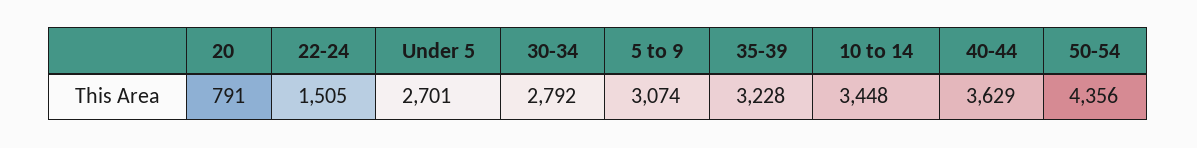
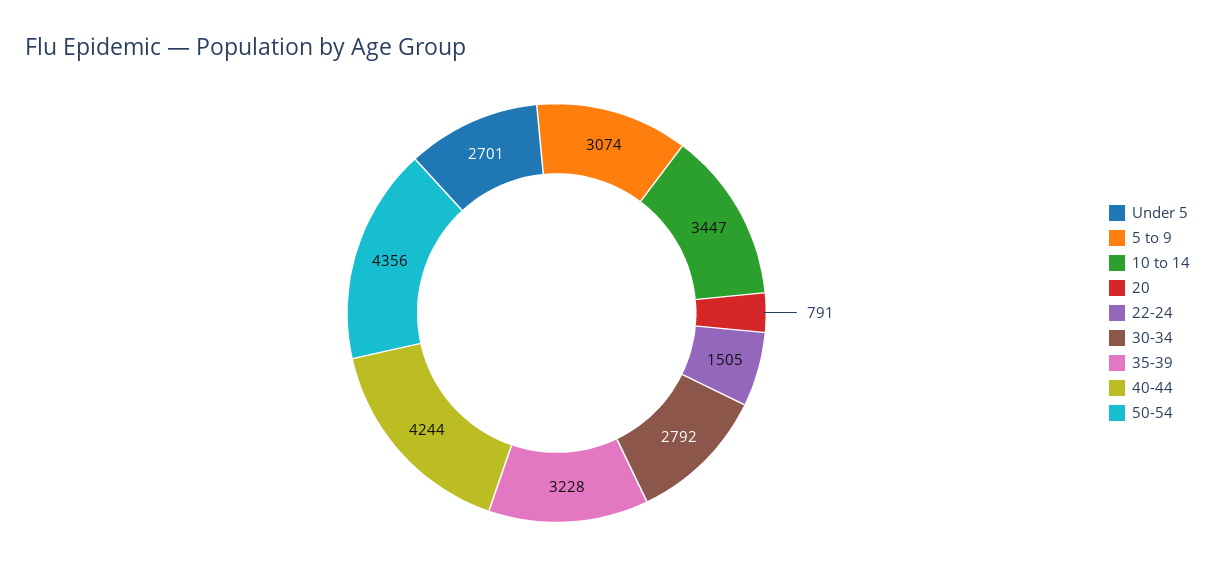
  {
    "20": 791,
    "22-24": 1505,
    "Under 5": 2701,
    "30-34": 2792,
    "5 to 9": 3074,
    "35-39": 3228,
-   "10 to 14": 3448,
+   "10 to 14": 3447,
-   "40-44": 3629,
+   "40-44": 4244,
    "50-54": 4356
  }

